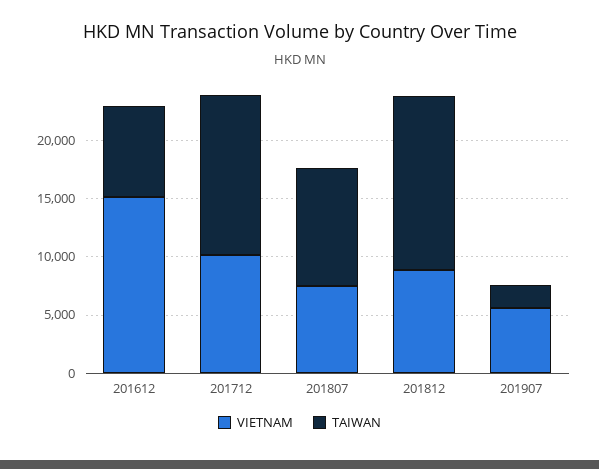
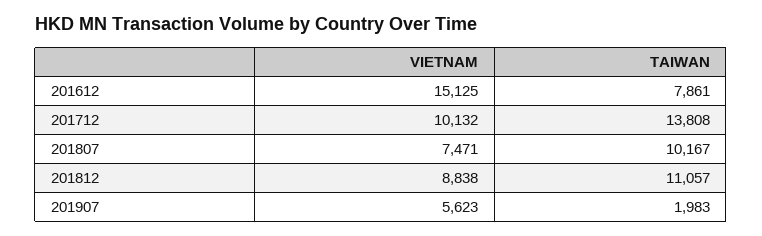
  {
    "VIETNAM": {
      "201612": 15125,
      "201712": 10132,
      "201807": 7471,
      "201812": 8838,
      "201907": 5623
    },
    "TAIWAN": {
      "201612": 7861,
      "201712": 13808,
      "201807": 10167,
-     "201812": 15000,
+     "201812": 11057,
      "201907": 1983
    }
  }

